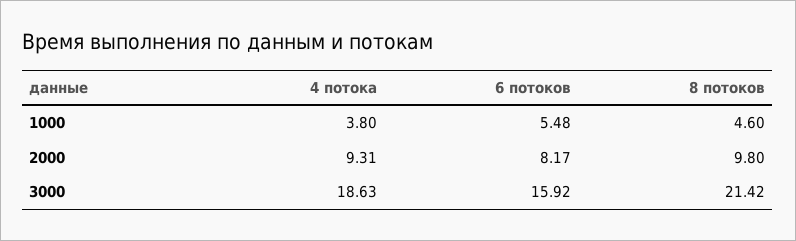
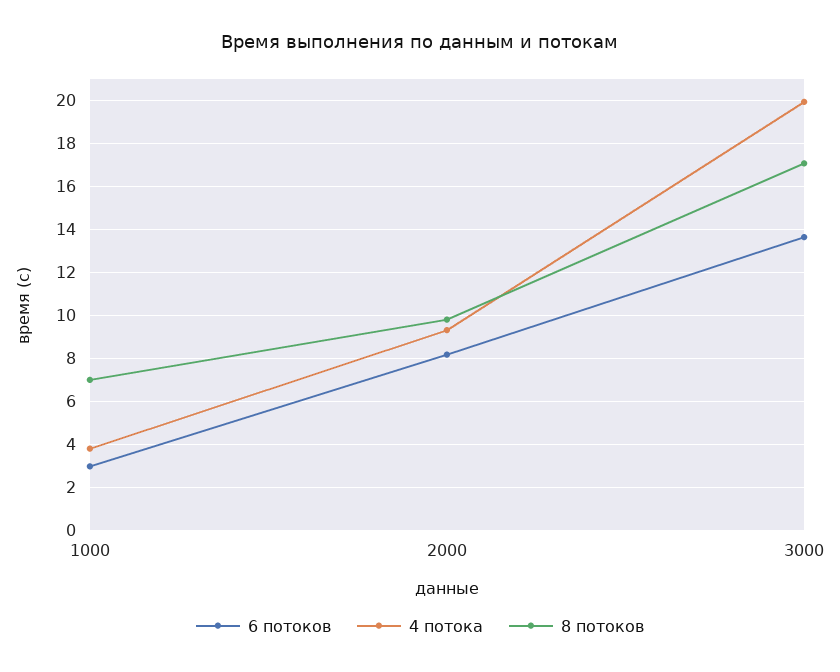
  {
    "4 потока": {
      "1000": 3.8,
      "2000": 9.31,
-     "3000": 18.63
+     "3000": 20
    },
    "6 потоков": {
-     "1000": 5.48,
+     "1000": 3,
      "2000": 8.17,
-     "3000": 15.92
+     "3000": 13.5
    },
    "8 потоков": {
-     "1000": 4.6,
+     "1000": 7,
      "2000": 9.8,
-     "3000": 21.42
+     "3000": 17
    }
  }

